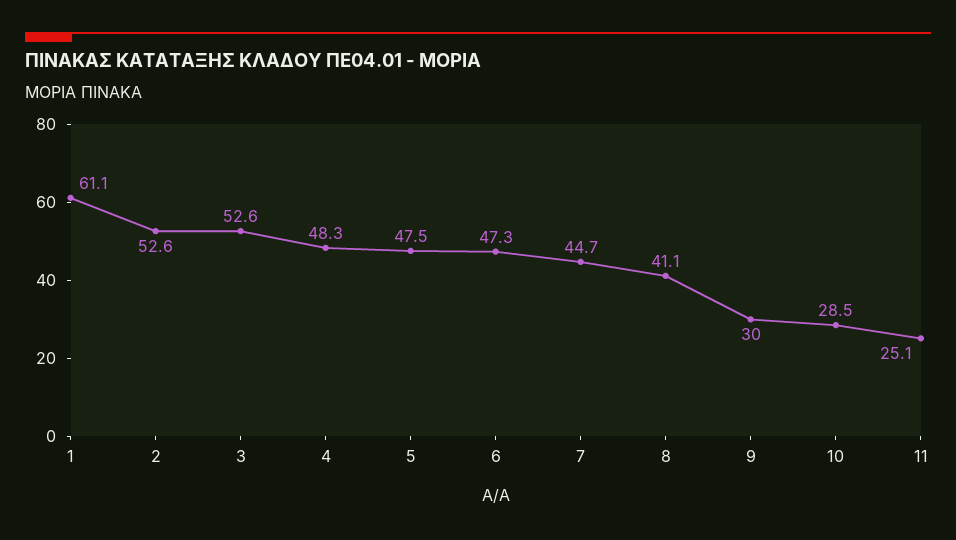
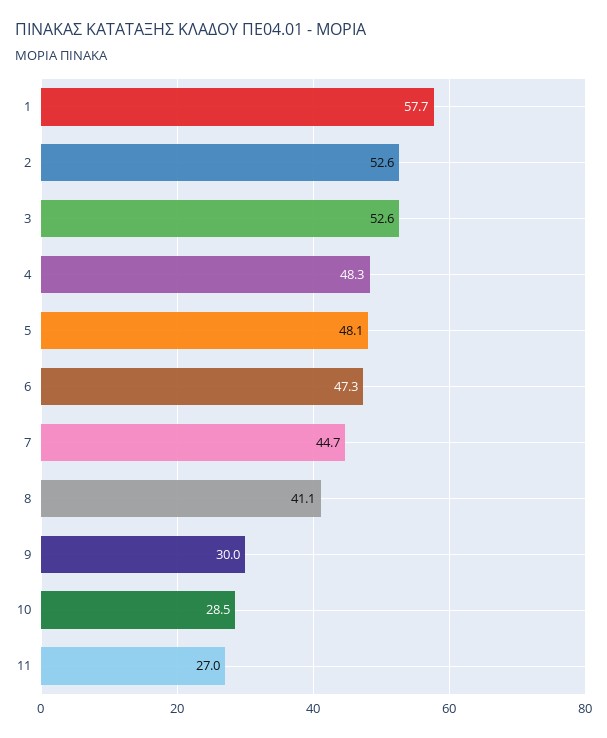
  {
-   "1": 61.1,
+   "1": 57.7,
    "2": 52.6,
    "3": 52.6,
    "4": 48.3,
-   "5": 47.5,
+   "5": 48.1,
    "6": 47.3,
    "7": 44.7,
    "8": 41.1,
    "9": 30,
    "10": 28.5,
-   "11": 25.1
+   "11": 27
  }

